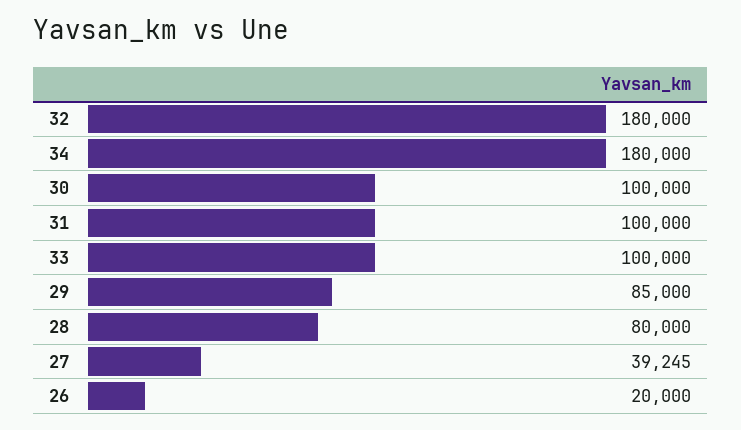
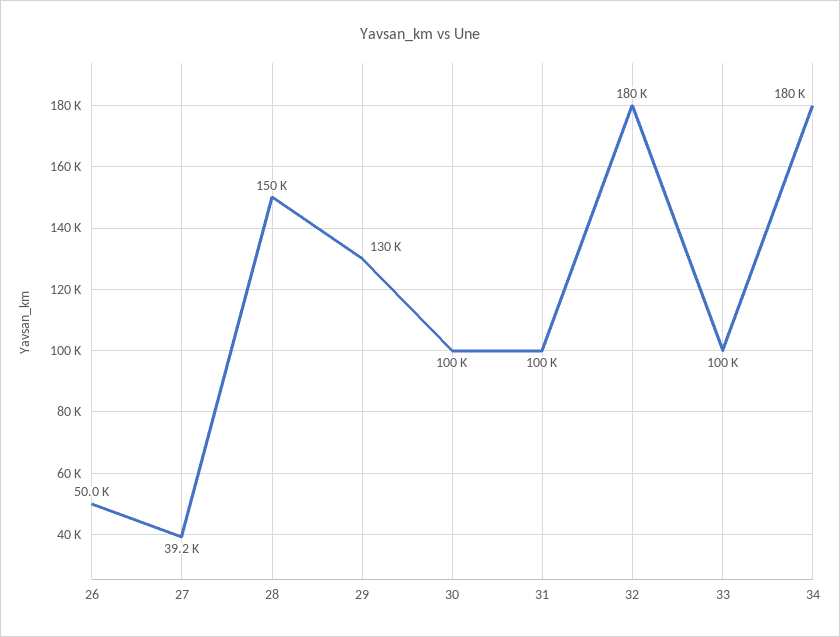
  {
    "32": 180000,
    "34": 180000,
    "30": 100000,
    "31": 100000,
    "33": 100000,
-   "29": 85000,
+   "29": 130000,
-   "28": 80000,
+   "28": 150000,
    "27": 39245,
-   "26": 20000
+   "26": 50000
  }

